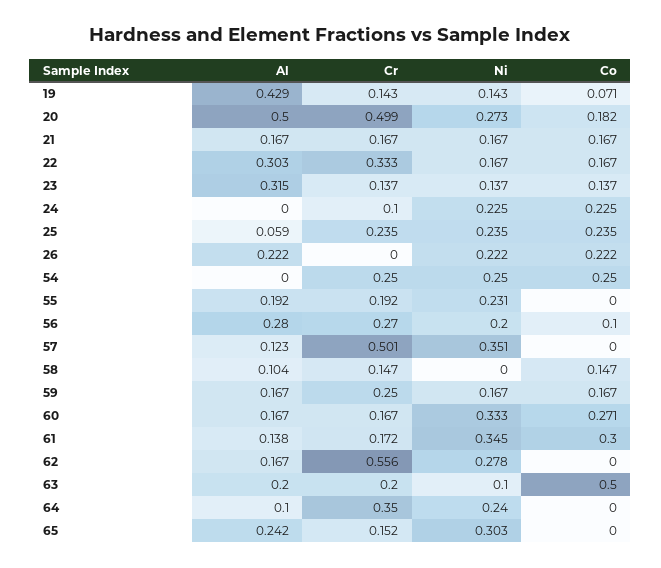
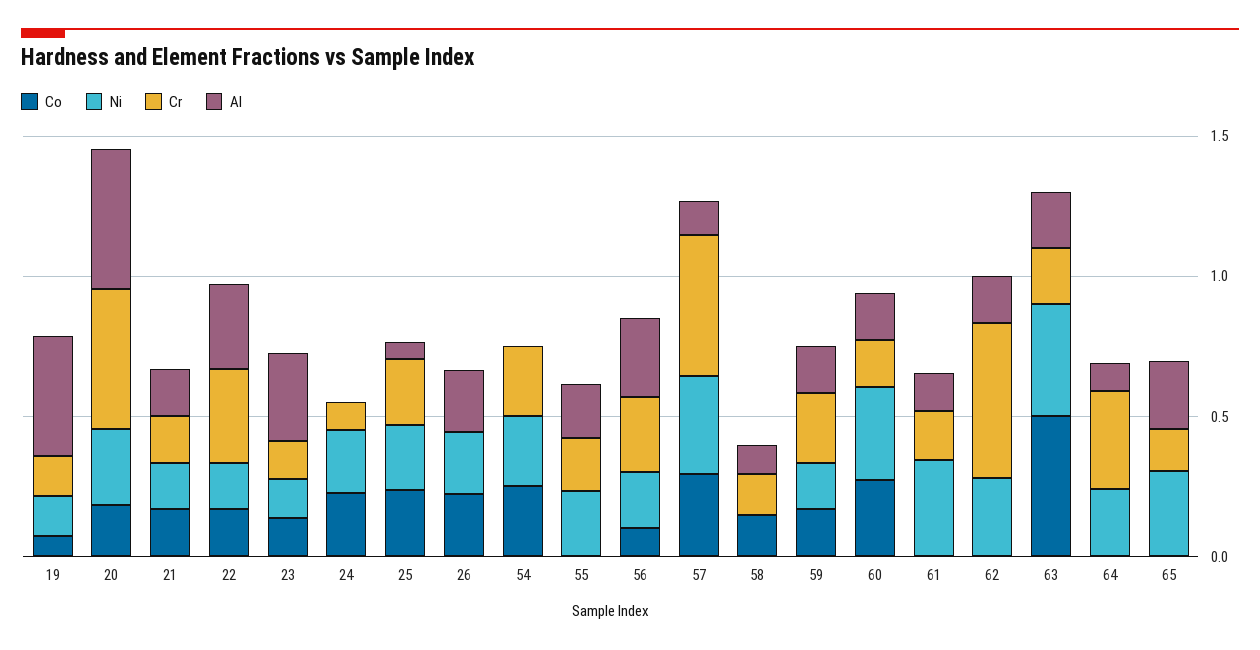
  {
    "Al": {
      "19": 0.429,
      "20": 0.5,
      "21": 0.167,
      "22": 0.303,
      "23": 0.315,
      "24": 0,
      "25": 0.059,
      "26": 0.222,
      "54": 0,
      "55": 0.192,
      "56": 0.28,
      "57": 0.123,
      "58": 0.104,
      "59": 0.167,
      "60": 0.167,
      "61": 0.138,
      "62": 0.167,
      "63": 0.2,
      "64": 0.1,
      "65": 0.242
    },
    "Cr": {
      "19": 0.143,
      "20": 0.499,
      "21": 0.167,
      "22": 0.333,
      "23": 0.137,
      "24": 0.1,
      "25": 0.235,
      "26": 0,
      "54": 0.25,
      "55": 0.192,
      "56": 0.27,
      "57": 0.501,
      "58": 0.147,
      "59": 0.25,
      "60": 0.167,
      "61": 0.172,
      "62": 0.556,
      "63": 0.2,
      "64": 0.35,
      "65": 0.152
    },
    "Ni": {
      "19": 0.143,
      "20": 0.273,
      "21": 0.167,
      "22": 0.167,
      "23": 0.137,
      "24": 0.225,
      "25": 0.235,
      "26": 0.222,
      "54": 0.25,
      "55": 0.231,
      "56": 0.2,
      "57": 0.351,
      "58": 0,
      "59": 0.167,
      "60": 0.333,
      "61": 0.345,
      "62": 0.278,
-     "63": 0.1,
+     "63": 0.4,
      "64": 0.24,
      "65": 0.303
    },
    "Co": {
      "19": 0.071,
      "20": 0.182,
      "21": 0.167,
      "22": 0.167,
      "23": 0.137,
      "24": 0.225,
      "25": 0.235,
      "26": 0.222,
      "54": 0.25,
      "55": 0,
      "56": 0.1,
-     "57": 0,
+     "57": 0.3,
      "58": 0.147,
      "59": 0.167,
      "60": 0.271,
-     "61": 0.3,
+     "61": 0,
      "62": 0,
      "63": 0.5,
      "64": 0,
      "65": 0
    }
  }

